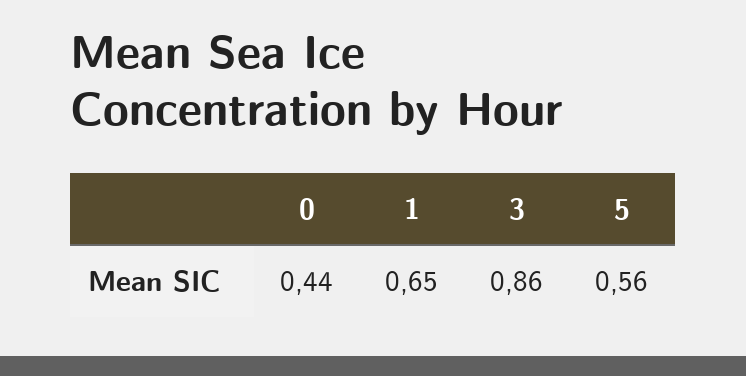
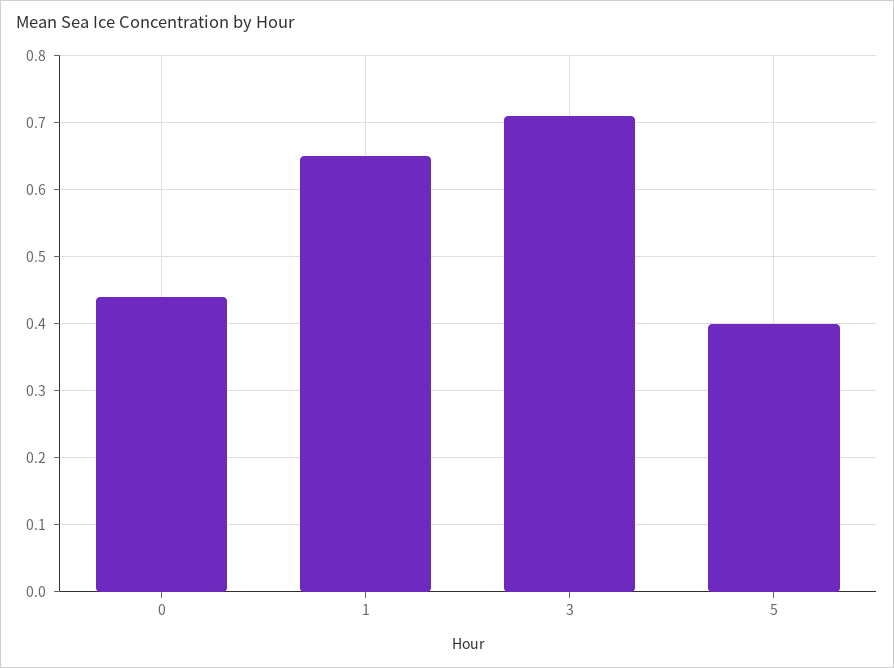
  {
    "0": 0.44,
    "1": 0.65,
-   "3": 0.86,
+   "3": 0.71,
-   "5": 0.56
+   "5": 0.4
  }

